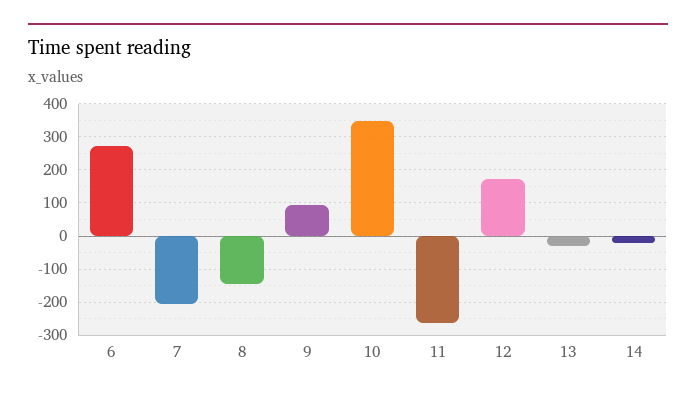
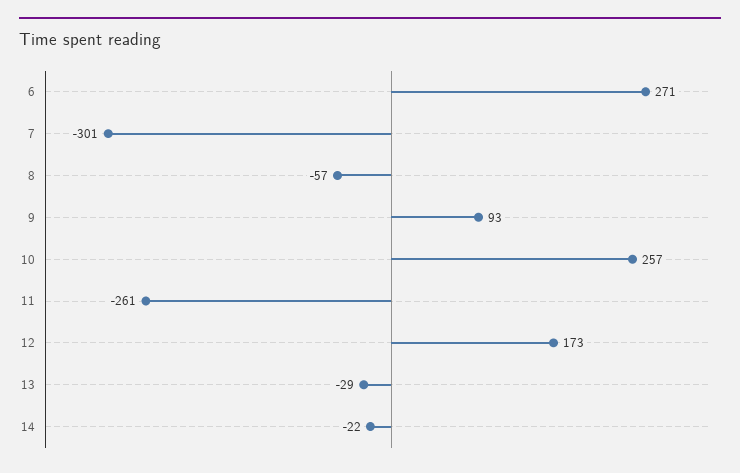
  {
    "6": 271,
-   "7": -200,
+   "7": -301,
-   "8": -140,
+   "8": -57,
    "9": 93,
-   "10": 340,
+   "10": 257,
    "11": -261,
    "12": 173,
    "13": -29,
    "14": -22
  }

